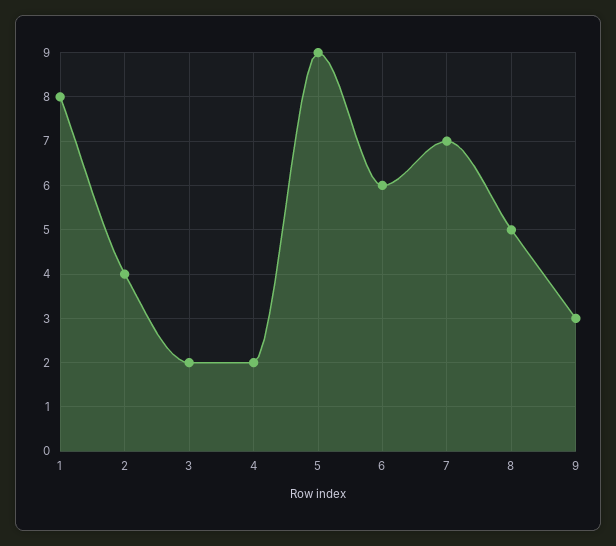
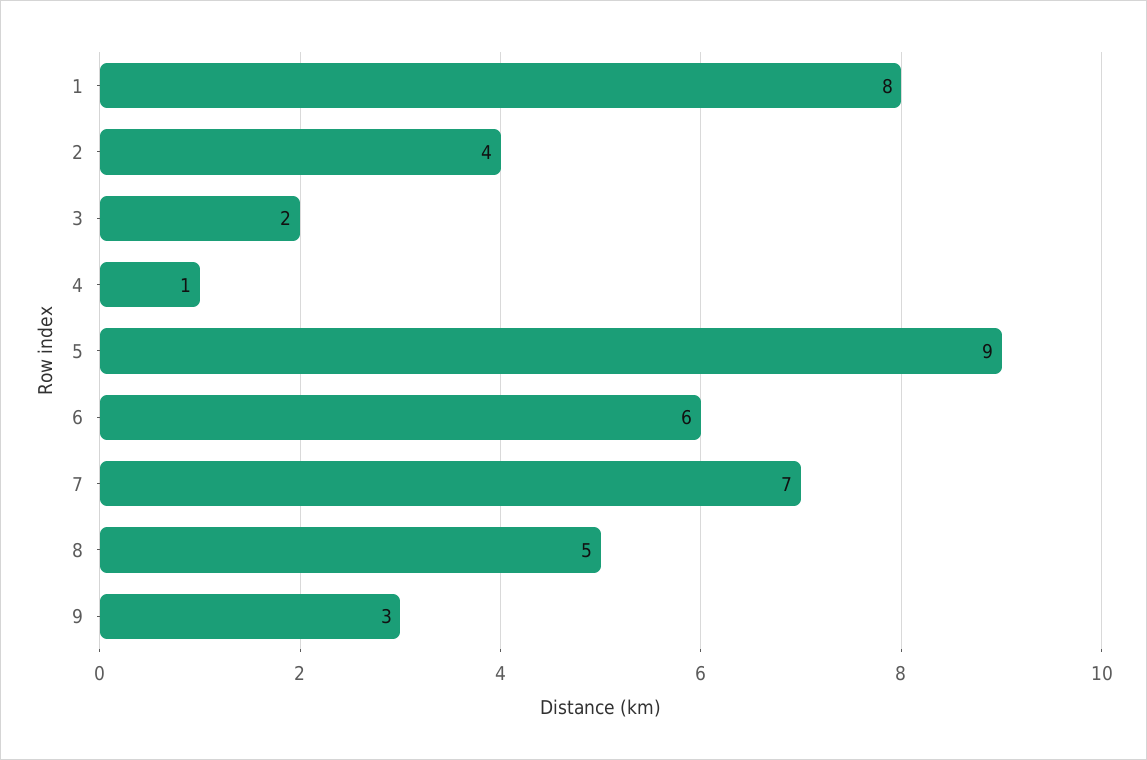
  {
    "1": 8,
    "2": 4,
    "3": 2,
-   "4": 2,
+   "4": 1,
    "5": 9,
    "6": 6,
    "7": 7,
    "8": 5,
    "9": 3
  }

